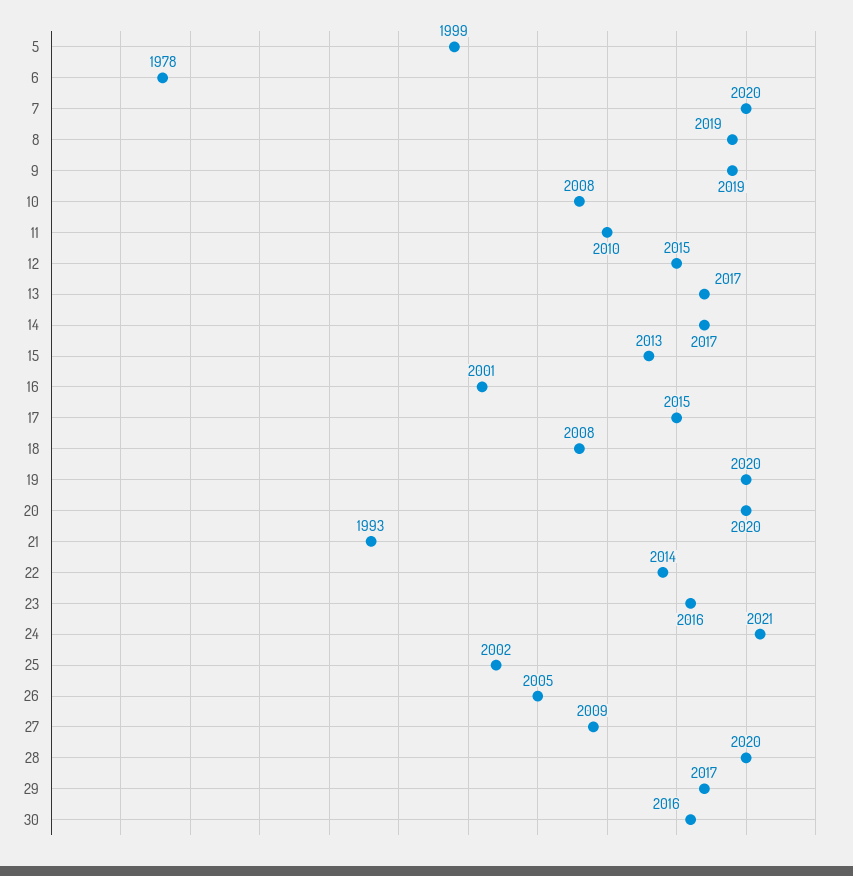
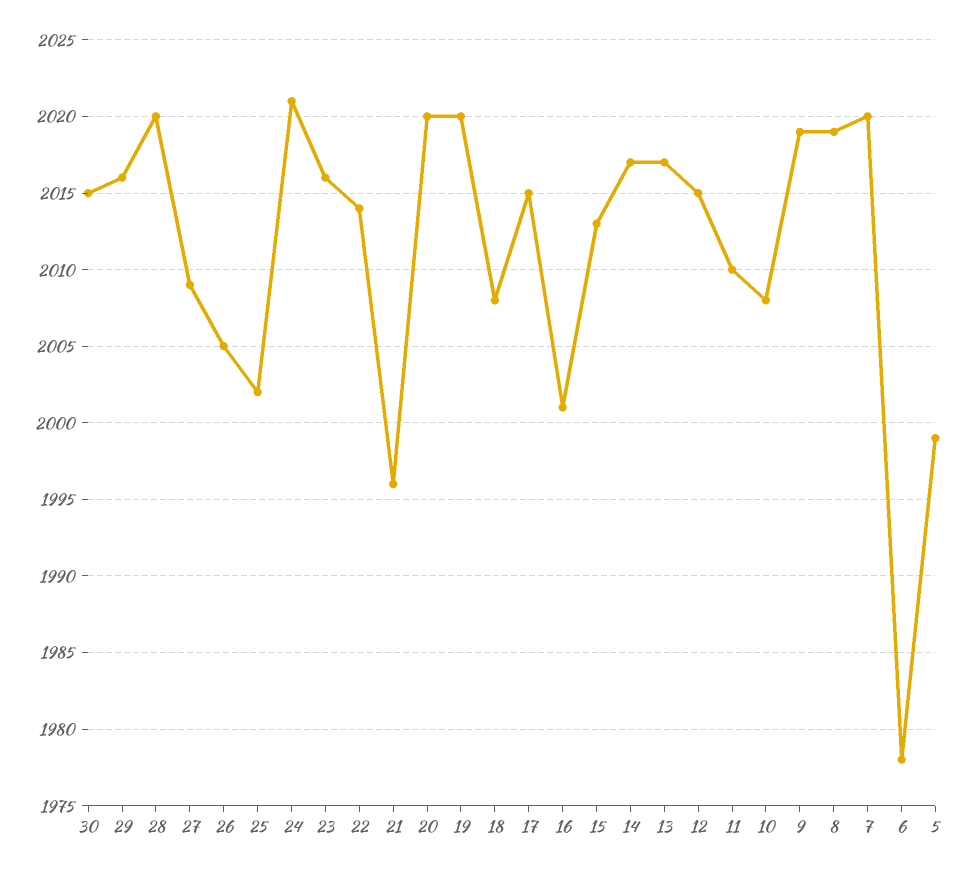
  {
    "5": 1999,
    "6": 1978,
    "7": 2020,
    "8": 2019,
    "9": 2019,
    "10": 2008,
    "11": 2010,
    "12": 2015,
    "13": 2017,
    "14": 2017,
    "15": 2013,
    "16": 2001,
    "17": 2015,
    "18": 2008,
    "19": 2020,
    "20": 2020,
-   "21": 1993,
+   "21": 1996,
    "22": 2014,
    "23": 2016,
    "24": 2021,
    "25": 2002,
    "26": 2005,
    "27": 2009,
    "28": 2020,
-   "29": 2017,
+   "29": 2016,
-   "30": 2016
+   "30": 2015
  }

